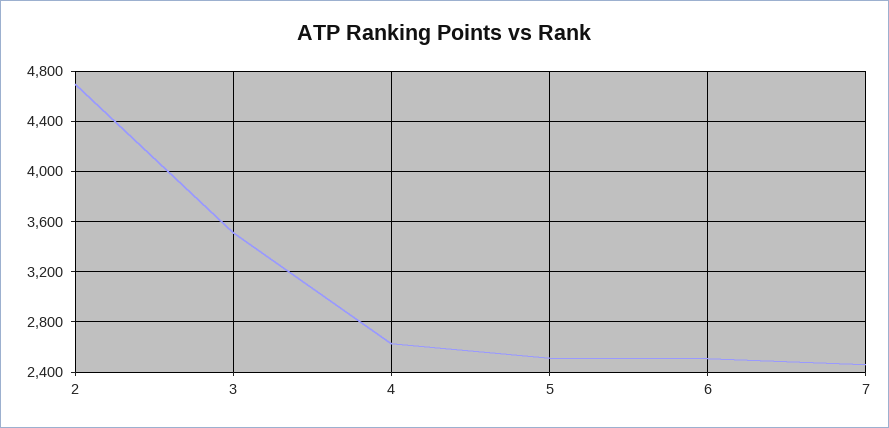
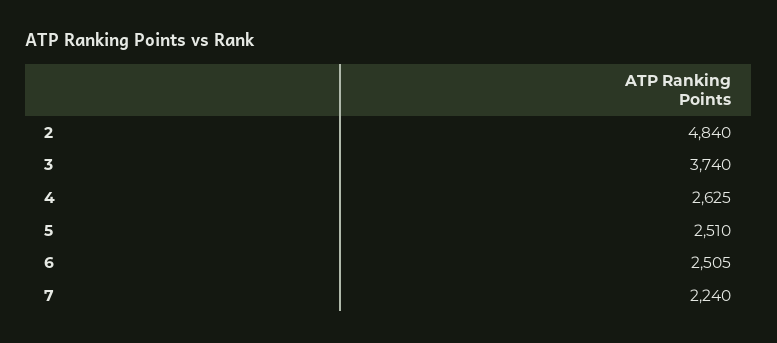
  {
-   "2": 4700,
+   "2": 4840,
-   "3": 3500,
+   "3": 3740,
    "4": 2625,
    "5": 2510,
    "6": 2505,
-   "7": 2450
+   "7": 2240
  }

